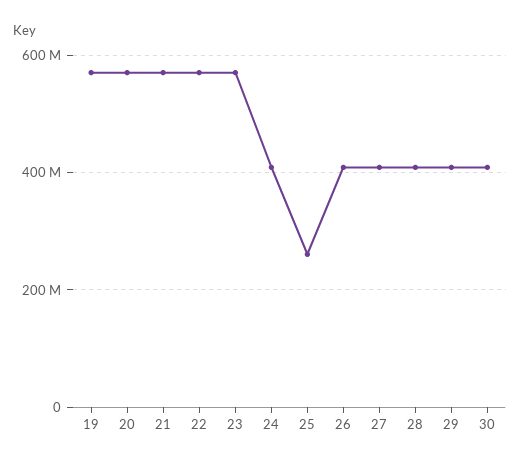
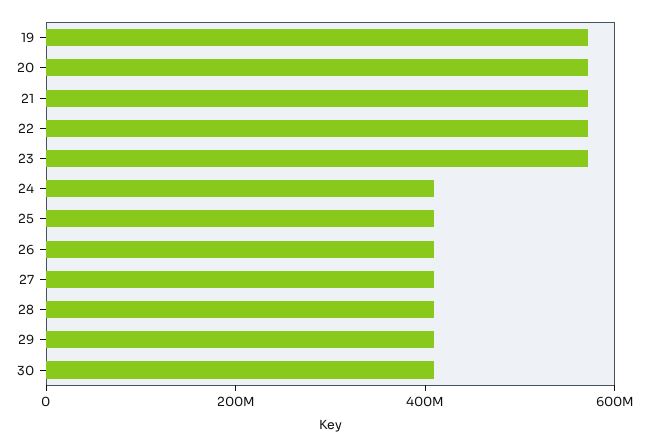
  {
    "19": 580000000,
    "20": 580000000,
    "21": 580000000,
    "22": 580000000,
    "23": 580000000,
    "24": 400000000,
-   "25": 260000000,
+   "25": 400000000,
    "26": 400000000,
    "27": 400000000,
    "28": 400000000,
    "29": 400000000,
    "30": 400000000
  }

